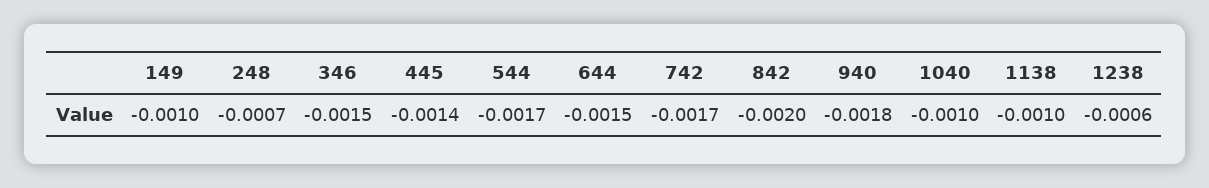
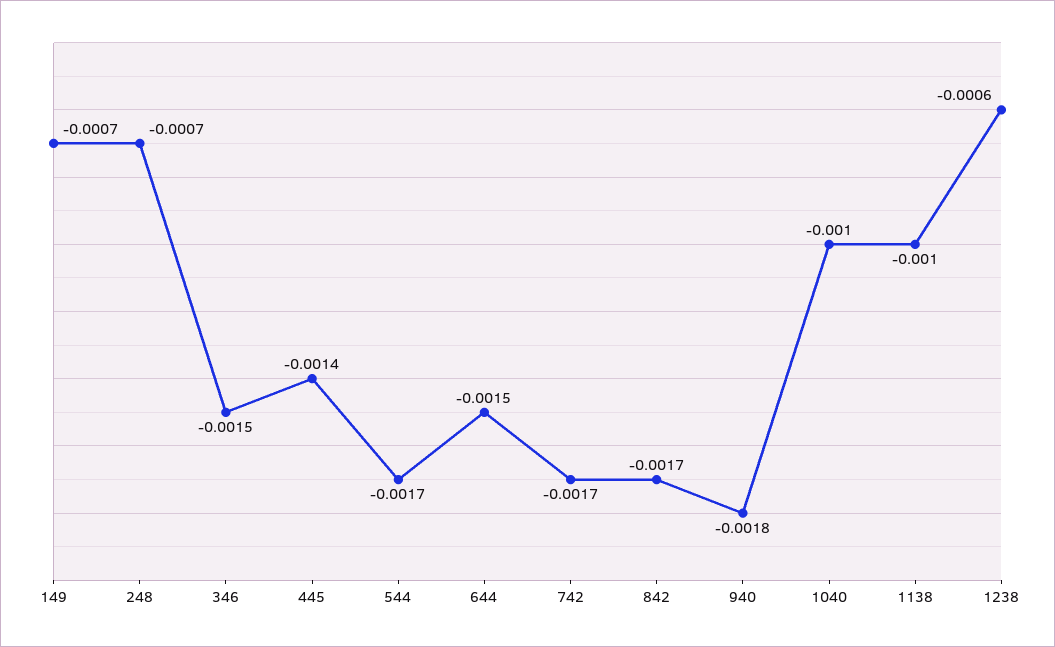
  {
-   "149": -0.001,
+   "149": -0.0007,
    "248": -0.0007,
    "346": -0.0015,
    "445": -0.0014,
    "544": -0.0017,
    "644": -0.0015,
    "742": -0.0017,
-   "842": -0.002,
+   "842": -0.0017,
    "940": -0.0018,
    "1040": -0.001,
    "1138": -0.001,
    "1238": -0.0006
  }

